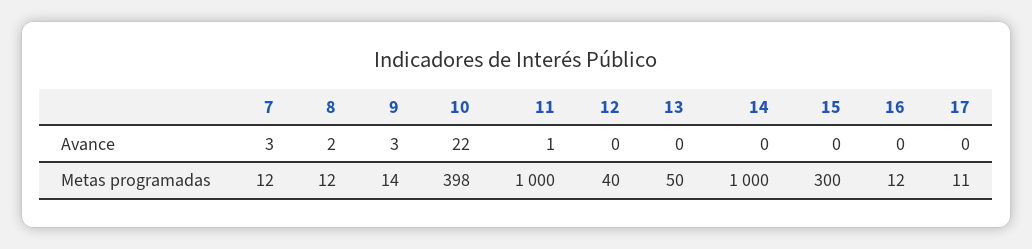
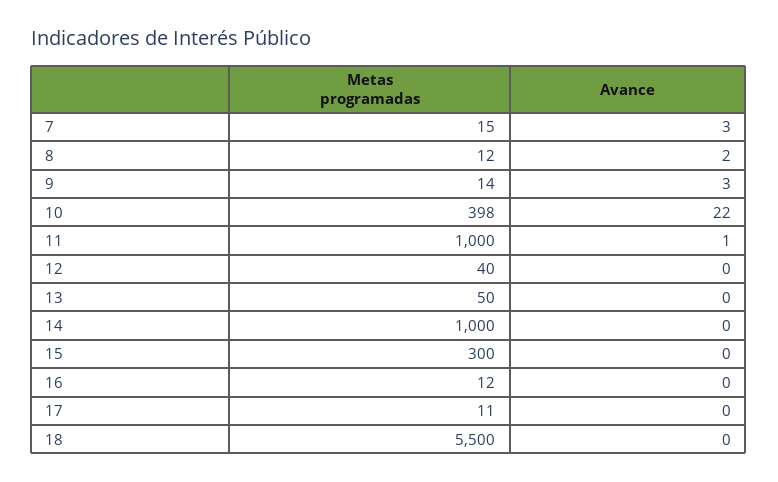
  {
    "7": {
      "Avance": 3,
-     "Metas programadas": 12
+     "Metas programadas": 15
    },
    "8": {
      "Avance": 2,
      "Metas programadas": 12
    },
    "9": {
      "Avance": 3,
      "Metas programadas": 14
    },
    "10": {
      "Avance": 22,
      "Metas programadas": 398
    },
    "11": {
      "Avance": 1,
      "Metas programadas": 1000
    },
    "12": {
      "Avance": 0,
      "Metas programadas": 40
    },
    "13": {
      "Avance": 0,
      "Metas programadas": 50
    },
    "14": {
      "Avance": 0,
      "Metas programadas": 1000
    },
    "15": {
      "Avance": 0,
      "Metas programadas": 300
    },
    "16": {
      "Avance": 0,
      "Metas programadas": 12
    },
    "17": {
      "Avance": 0,
      "Metas programadas": 11
-   }
+   },
+   "18": {
+     "Metas programadas": 5500,
+     "Avance": 0
+   }
  }

